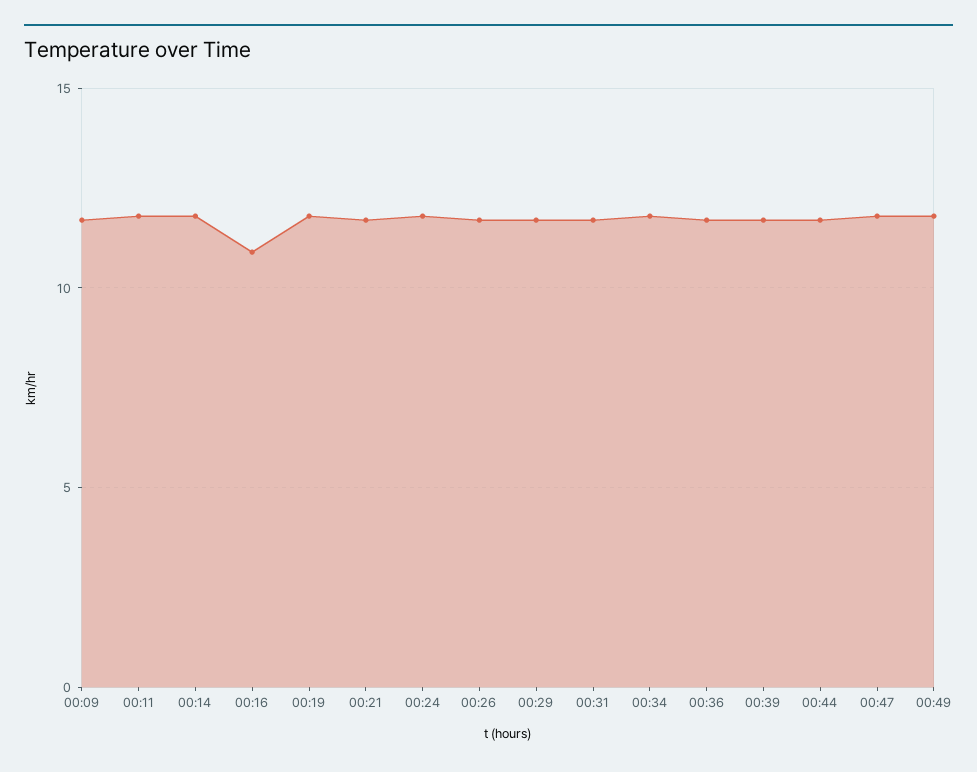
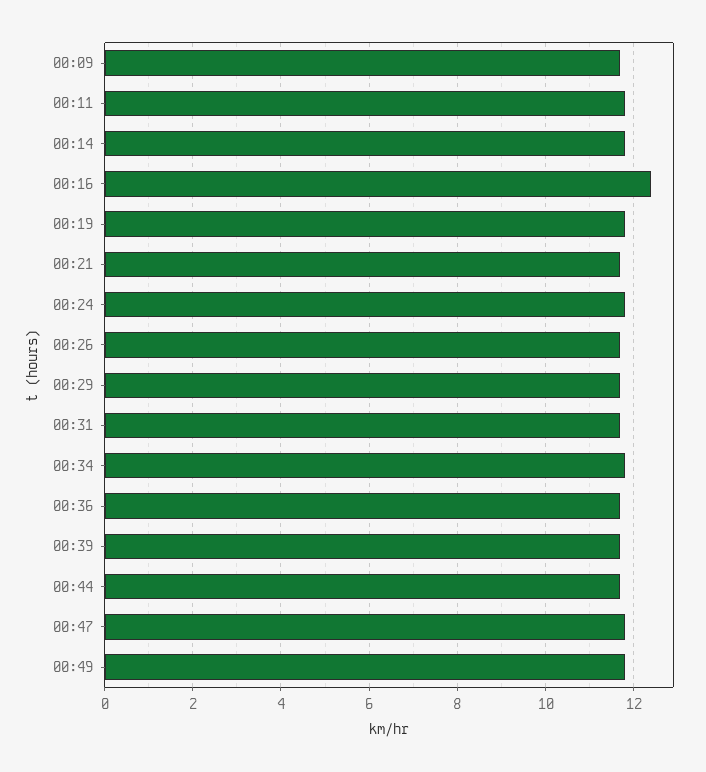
  {
    "00:09": 11.5,
    "00:11": 12,
    "00:14": 12,
-   "00:16": 11,
+   "00:16": 12.5,
    "00:19": 12,
    "00:21": 11.5,
    "00:24": 12,
    "00:26": 11.5,
    "00:29": 11.5,
    "00:31": 11.5,
    "00:34": 12,
    "00:36": 11.5,
    "00:39": 11.5,
    "00:44": 11.5,
    "00:47": 12,
    "00:49": 12
  }

